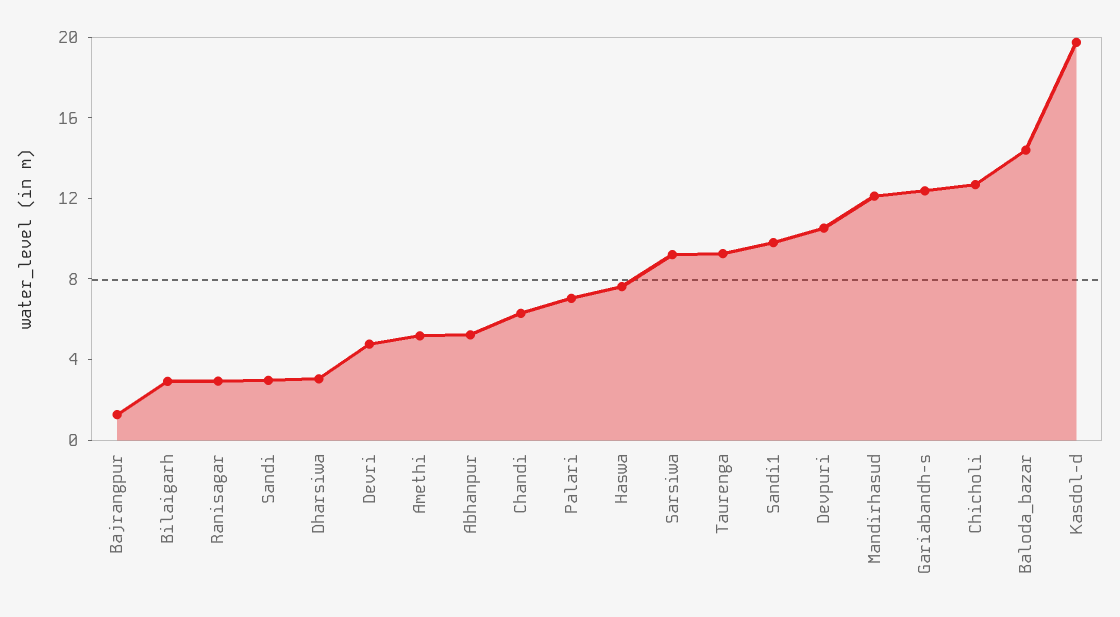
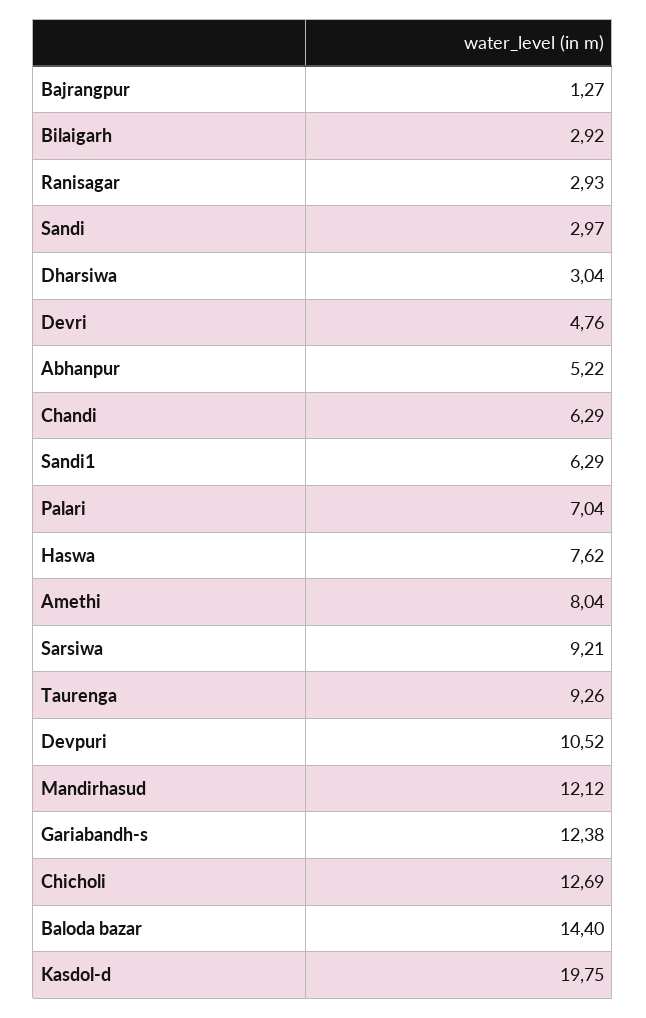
  {
    "Bajrangpur": 1.27,
    "Bilaigarh": 2.92,
    "Ranisagar": 2.93,
    "Sandi": 2.97,
    "Dharsiwa": 3.04,
    "Devri": 4.76,
-   "Amethi": 5,
+   "Amethi": 8.04,
    "Abhanpur": 5.22,
    "Chandi": 6.29,
    "Palari": 7.04,
    "Haswa": 7.62,
    "Sarsiwa": 9.21,
    "Taurenga": 9.26,
-   "Sandi1": 10,
+   "Sandi1": 6.29,
    "Devpuri": 10.52,
    "Mandirhasud": 12.12,
    "Gariabandh-s": 12.38,
    "Chicholi": 12.69,
    "Baloda_bazar": 14.4,
    "Kasdol-d": 19.75
  }

